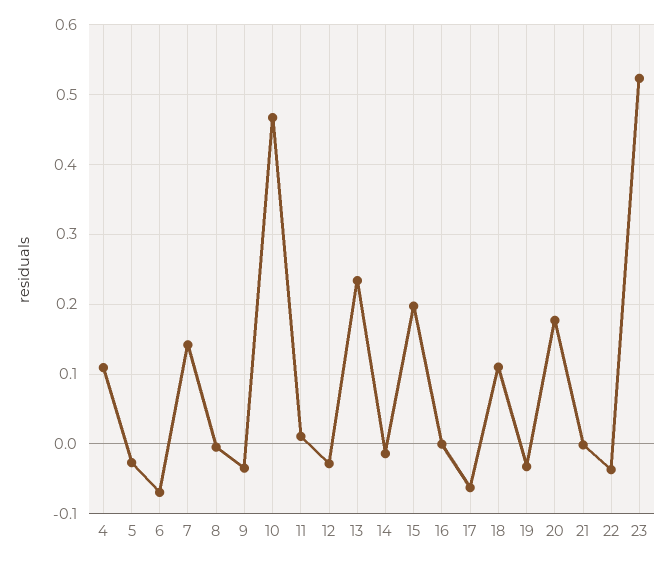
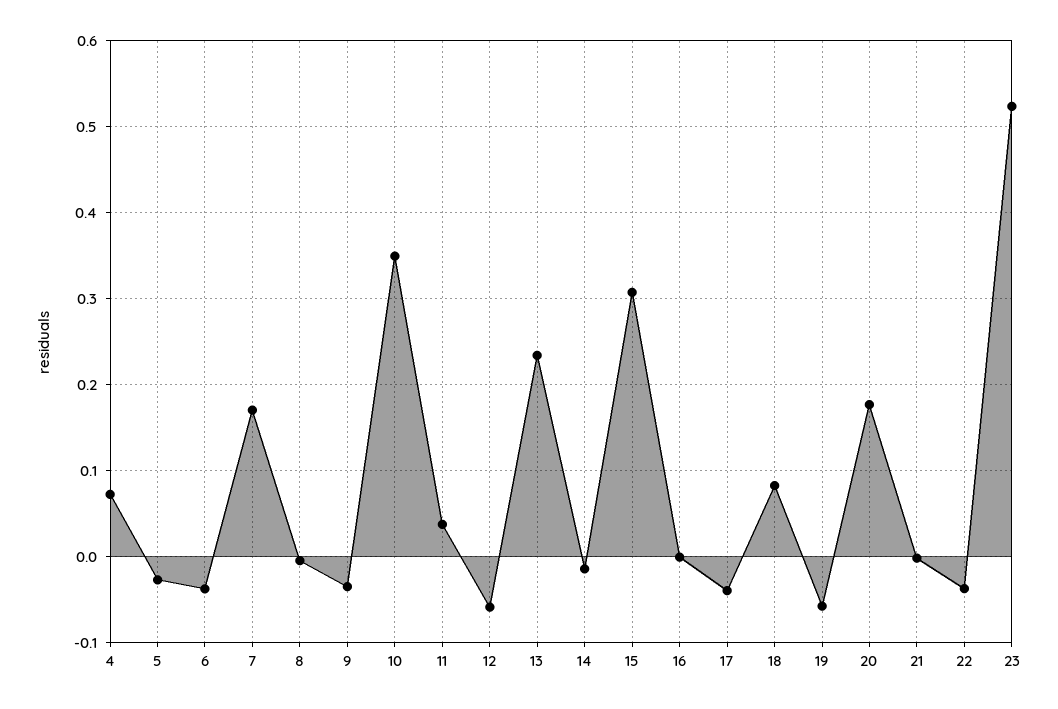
  {
-   "4": 0.11,
+   "4": 0.07,
    "5": -0.03,
-   "6": -0.07,
+   "6": -0.04,
-   "7": 0.14,
+   "7": 0.17,
    "8": 0,
    "9": -0.03,
-   "10": 0.47,
+   "10": 0.35,
-   "11": 0.01,
+   "11": 0.04,
-   "12": -0.03,
+   "12": -0.06,
    "13": 0.23,
    "14": -0.01,
-   "15": 0.2,
+   "15": 0.31,
    "16": 0,
-   "17": -0.06,
+   "17": -0.04,
-   "18": 0.11,
+   "18": 0.08,
-   "19": -0.03,
+   "19": -0.06,
    "20": 0.18,
    "21": 0,
    "22": -0.04,
    "23": 0.52
  }

